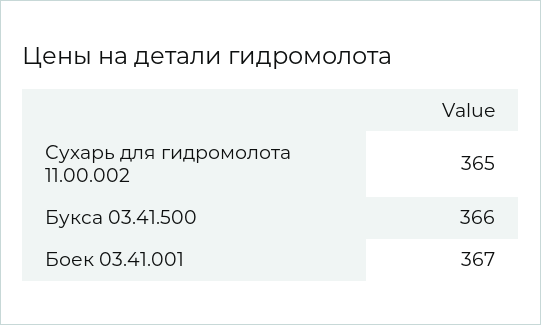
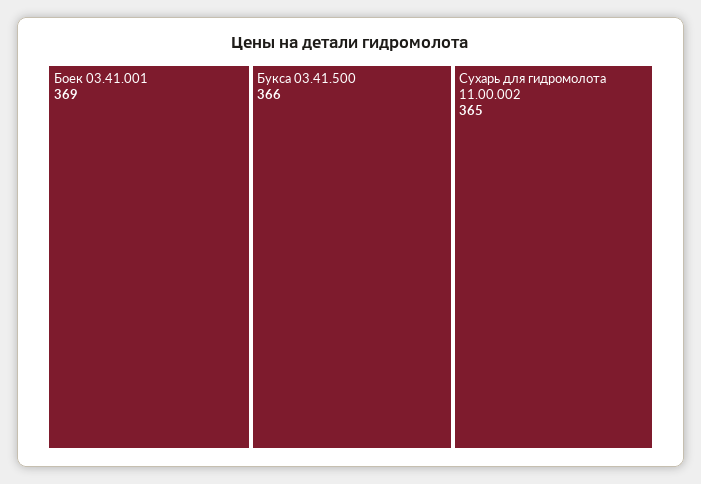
  {
    "Сухарь для гидромолота 11.00.002": 365,
    "Букса 03.41.500": 366,
-   "Боек 03.41.001": 367
+   "Боек 03.41.001": 369
  }

